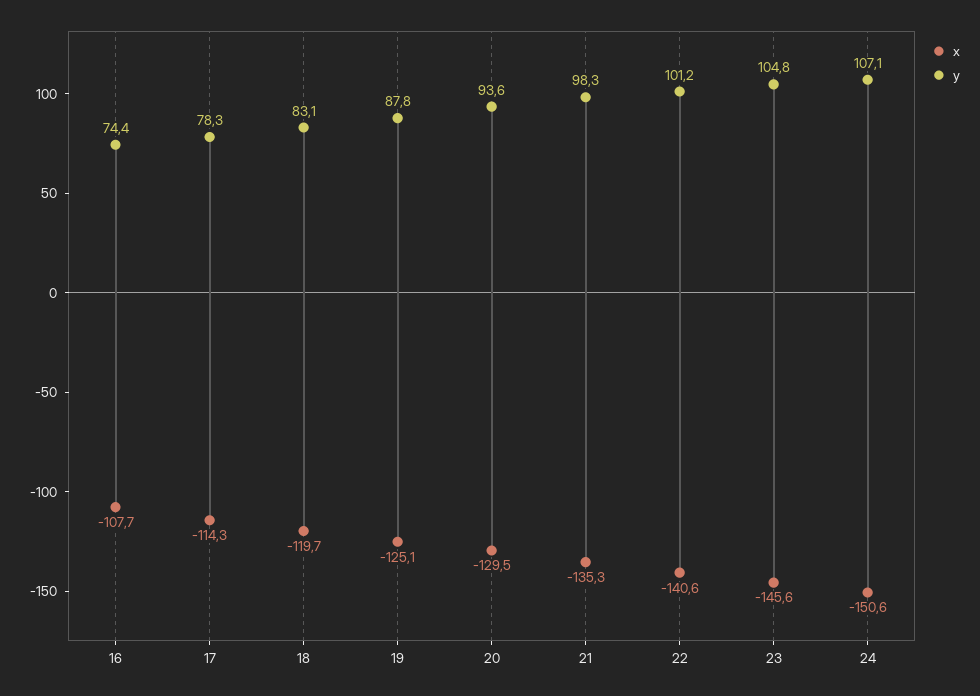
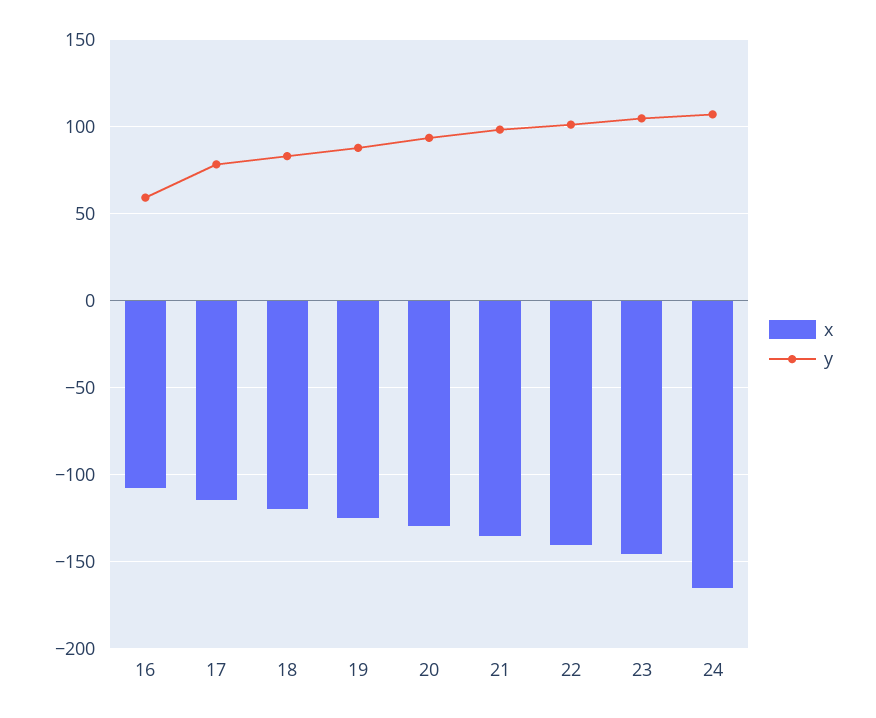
  {
    "x": {
      "16": -107.7,
      "17": -114.3,
      "18": -119.7,
      "19": -125.1,
      "20": -129.5,
      "21": -135.3,
      "22": -140.6,
      "23": -145.6,
-     "24": -150.6
+     "24": -165
    },
    "y": {
-     "16": 74.4,
+     "16": 60,
      "17": 78.3,
      "18": 83.1,
      "19": 87.8,
      "20": 93.6,
      "21": 98.3,
      "22": 101.2,
      "23": 104.8,
      "24": 107.1
    }
  }

